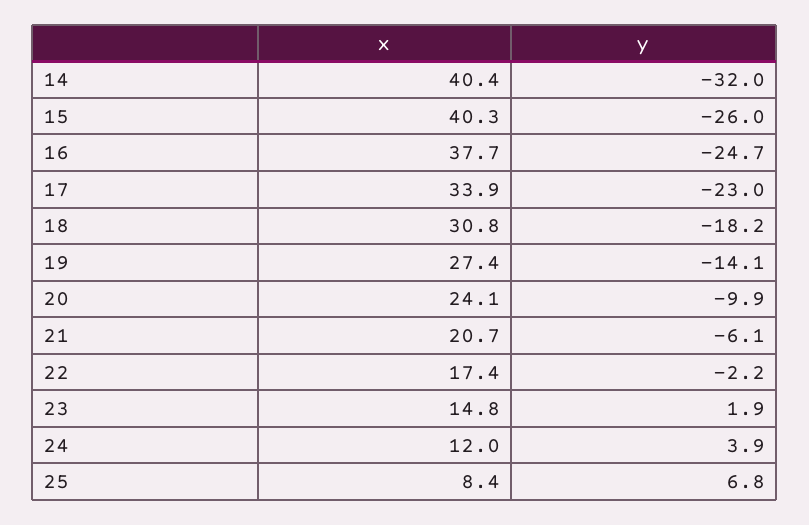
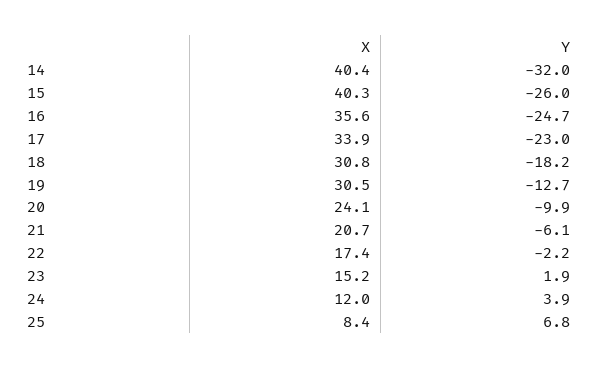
  {
    "x": {
      "14": 40.4,
      "15": 40.3,
-     "16": 37.7,
+     "16": 35.6,
      "17": 33.9,
      "18": 30.8,
-     "19": 27.4,
+     "19": 30.5,
      "20": 24.1,
      "21": 20.7,
      "22": 17.4,
-     "23": 14.8,
+     "23": 15.2,
      "24": 12,
      "25": 8.4
    },
    "y": {
      "14": -32,
      "15": -26,
      "16": -24.7,
      "17": -23,
      "18": -18.2,
-     "19": -14.1,
+     "19": -12.7,
      "20": -9.9,
      "21": -6.1,
      "22": -2.2,
      "23": 1.9,
      "24": 3.9,
      "25": 6.8
    }
  }

